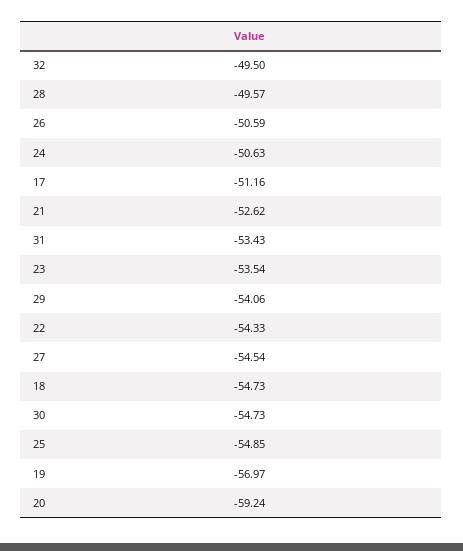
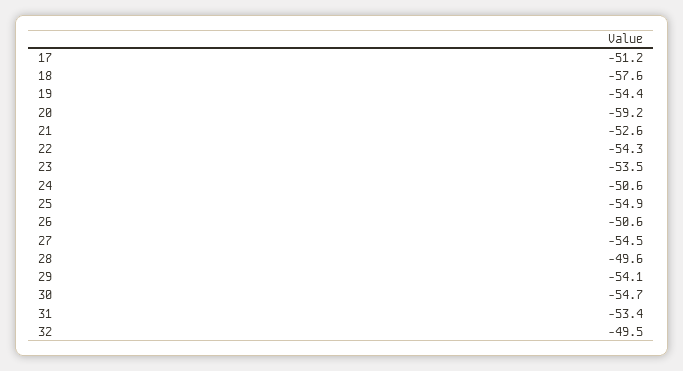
  {
    "32": -49.5,
    "28": -49.57,
    "26": -50.59,
    "24": -50.63,
    "17": -51.16,
    "21": -52.62,
    "31": -53.43,
    "23": -53.54,
    "29": -54.06,
    "22": -54.33,
    "27": -54.54,
-   "18": -54.73,
+   "18": -57.6,
    "30": -54.73,
    "25": -54.85,
-   "19": -56.97,
+   "19": -54.4,
    "20": -59.24
  }

